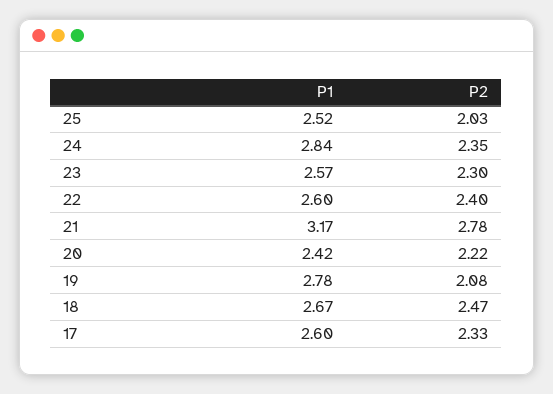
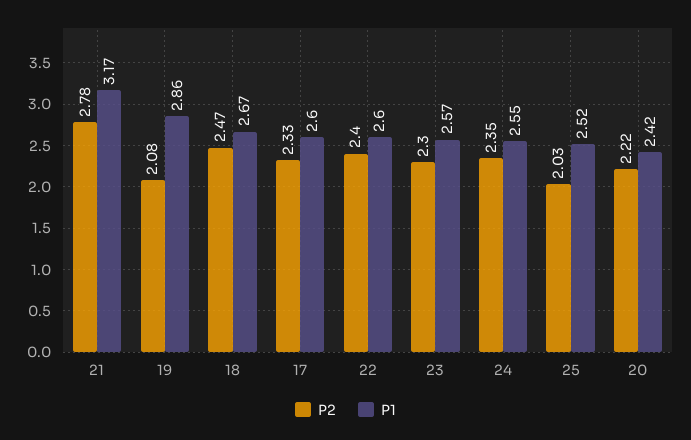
  {
    "P1": {
      "25": 2.52,
-     "24": 2.84,
+     "24": 2.55,
      "23": 2.57,
      "22": 2.6,
      "21": 3.17,
      "20": 2.42,
-     "19": 2.78,
+     "19": 2.86,
      "18": 2.67,
      "17": 2.6
    },
    "P2": {
      "25": 2.03,
      "24": 2.35,
      "23": 2.3,
      "22": 2.4,
      "21": 2.78,
      "20": 2.22,
      "19": 2.08,
      "18": 2.47,
      "17": 2.33
    }
  }

